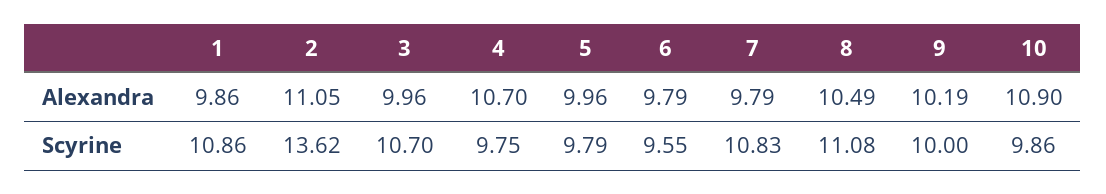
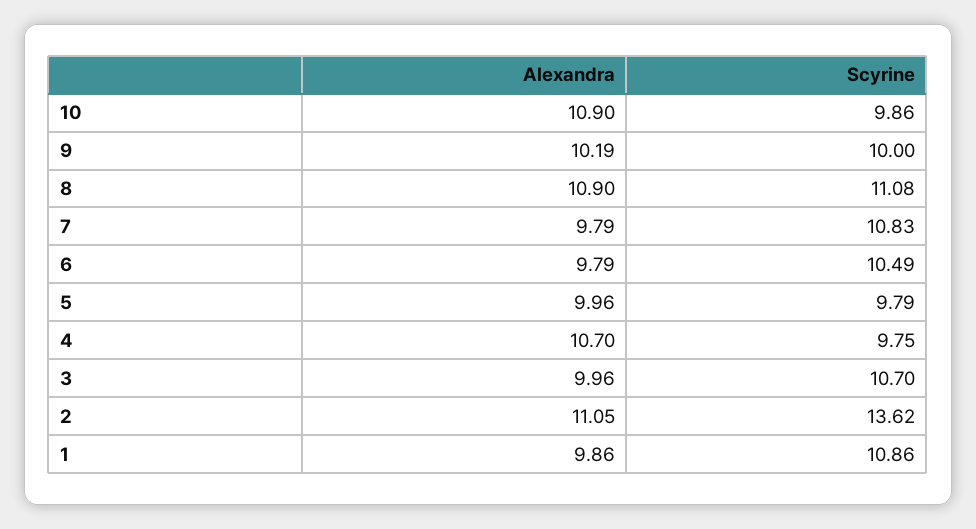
  {
    "1": {
      "Alexandra": 9.86,
      "Scyrine": 10.86
    },
    "2": {
      "Alexandra": 11.05,
      "Scyrine": 13.62
    },
    "3": {
      "Alexandra": 9.96,
      "Scyrine": 10.7
    },
    "4": {
      "Alexandra": 10.7,
      "Scyrine": 9.75
    },
    "5": {
      "Alexandra": 9.96,
      "Scyrine": 9.79
    },
    "6": {
      "Alexandra": 9.79,
-     "Scyrine": 9.55
+     "Scyrine": 10.49
    },
    "7": {
      "Alexandra": 9.79,
      "Scyrine": 10.83
    },
    "8": {
-     "Alexandra": 10.49,
+     "Alexandra": 10.9,
      "Scyrine": 11.08
    },
    "9": {
      "Alexandra": 10.19,
      "Scyrine": 10
    },
    "10": {
      "Alexandra": 10.9,
      "Scyrine": 9.86
    }
  }

